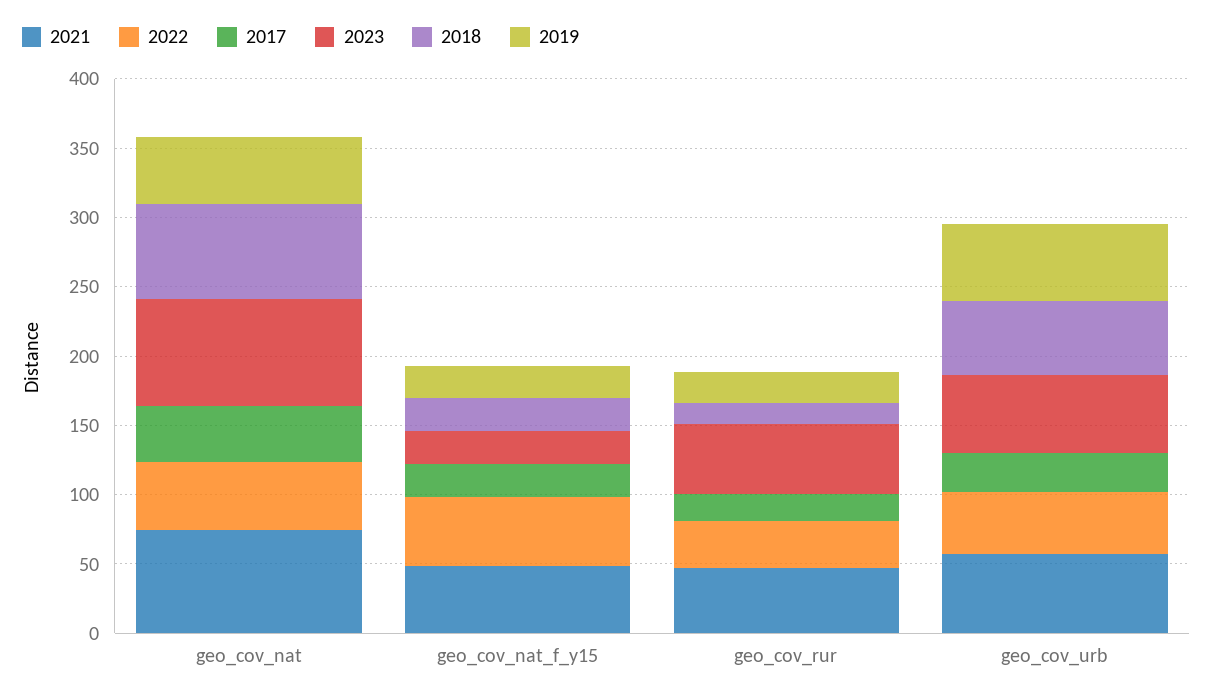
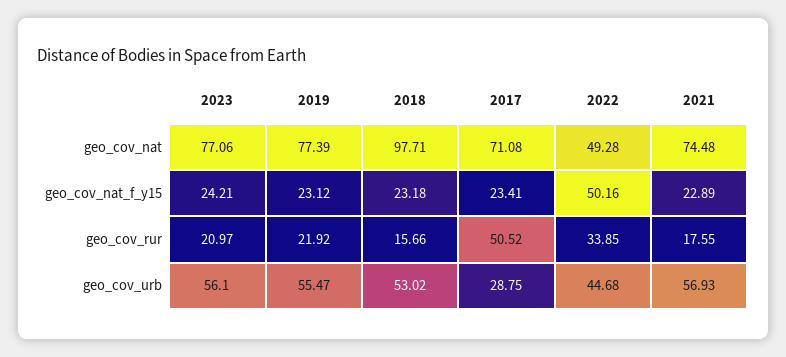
  {
    "2021": {
      "geo_cov_nat": 74.48,
-     "geo_cov_nat_f_y15": 50,
+     "geo_cov_nat_f_y15": 22.89,
-     "geo_cov_rur": 50,
+     "geo_cov_rur": 17.55,
      "geo_cov_urb": 56.93
    },
    "2022": {
      "geo_cov_nat": 49.28,
      "geo_cov_nat_f_y15": 50.16,
      "geo_cov_rur": 33.85,
      "geo_cov_urb": 44.68
    },
    "2017": {
-     "geo_cov_nat": 40,
+     "geo_cov_nat": 71.08,
      "geo_cov_nat_f_y15": 23.41,
-     "geo_cov_rur": 20,
+     "geo_cov_rur": 50.52,
      "geo_cov_urb": 28.75
    },
    "2023": {
      "geo_cov_nat": 77.06,
      "geo_cov_nat_f_y15": 24.21,
-     "geo_cov_rur": 50,
+     "geo_cov_rur": 20.97,
      "geo_cov_urb": 56.1
    },
    "2018": {
-     "geo_cov_nat": 70,
+     "geo_cov_nat": 97.71,
      "geo_cov_nat_f_y15": 23.18,
      "geo_cov_rur": 15.66,
      "geo_cov_urb": 53.02
    },
    "2019": {
-     "geo_cov_nat": 50,
+     "geo_cov_nat": 77.39,
      "geo_cov_nat_f_y15": 23.12,
      "geo_cov_rur": 21.92,
      "geo_cov_urb": 55.47
    }
  }

